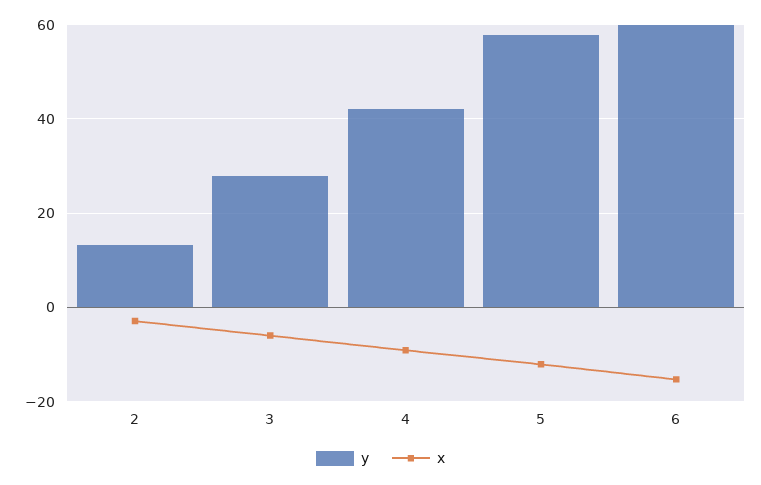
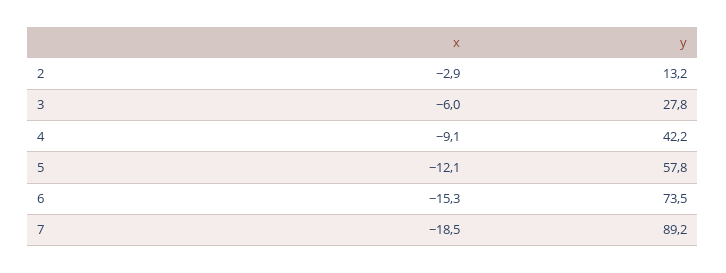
  {
    "y": {
      "2": 13.2,
      "3": 27.8,
      "4": 42.2,
      "5": 57.8,
-     "6": 60
+     "6": 73.5,
+     "7": 89.2
    },
    "x": {
      "2": -2.9,
      "3": -6,
      "4": -9.1,
      "5": -12.1,
-     "6": -15.3
+     "6": -15.3,
+     "7": -18.5
    }
  }

